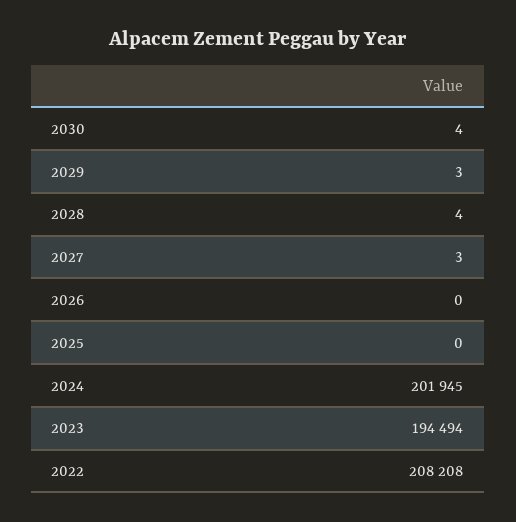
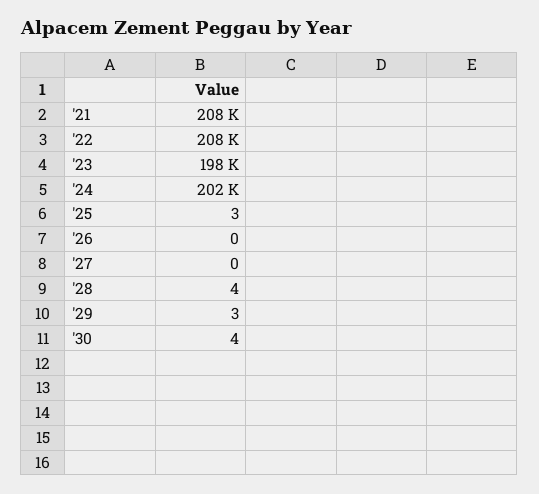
  {
    "2030": 4,
    "2029": 3,
    "2028": 4,
-   "2027": 3,
+   "2027": 0,
    "2026": 0,
-   "2025": 0,
+   "2025": 3,
    "2024": 201945,
-   "2023": 194494,
+   "2023": 198000,
-   "2022": 208208
+   "2022": 208208,
+   "'21": 208000
  }

